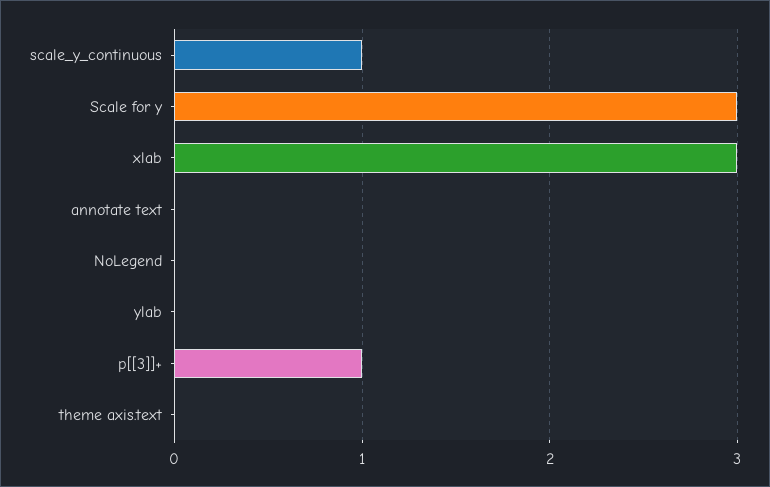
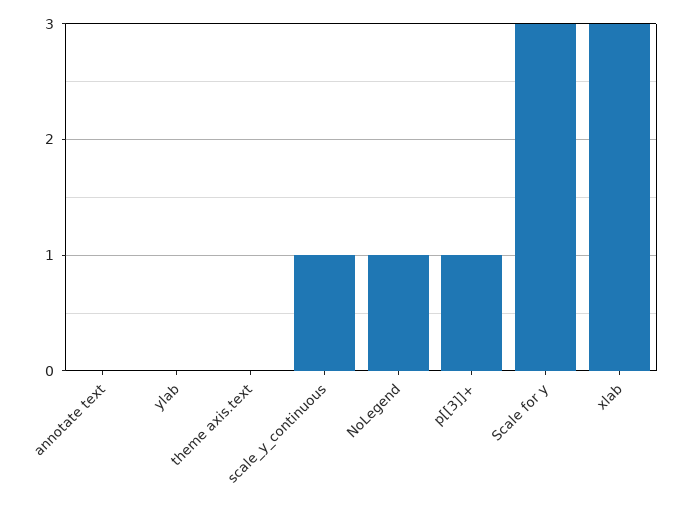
  {
    "scale_y_continuous": 1,
    "Scale for y": 3,
    "xlab": 3,
    "annotate text": 0,
-   "NoLegend": 0,
+   "NoLegend": 1,
    "ylab": 0,
    "p[[3]]+": 1,
    "theme axis.text": 0
  }

